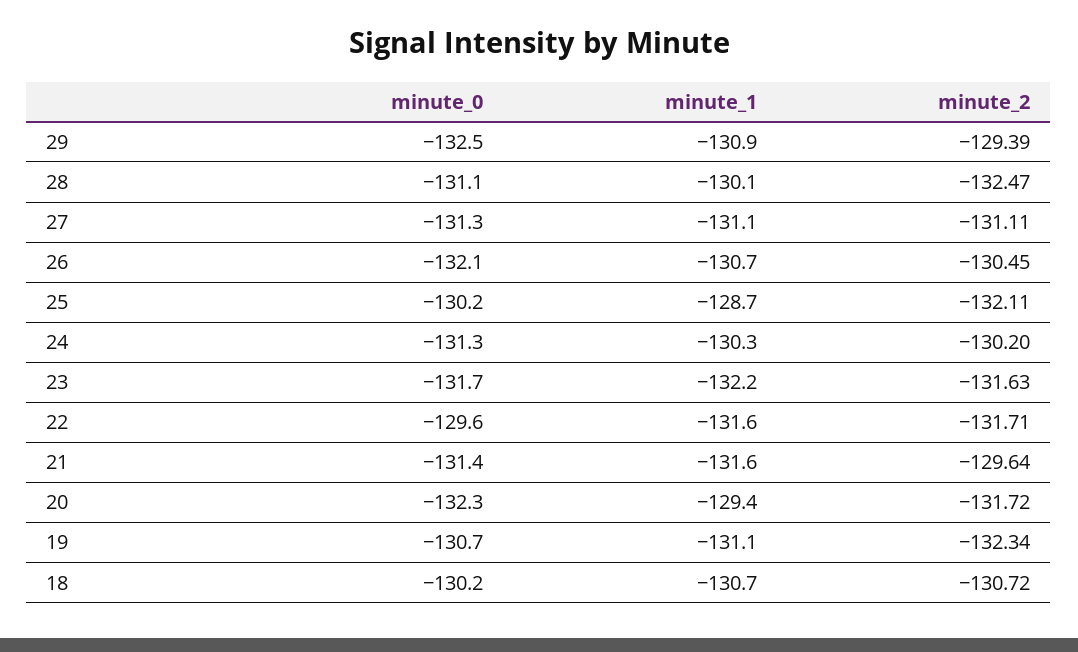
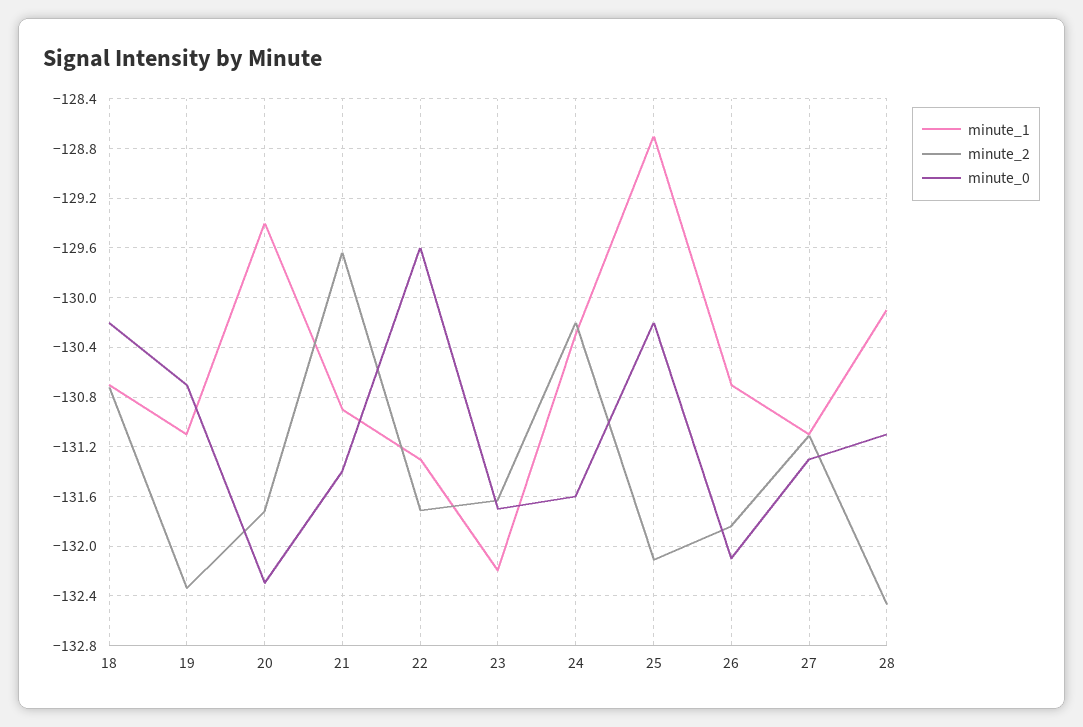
  {
    "minute_0": {
-     "29": -132.5,
      "28": -131.1,
      "27": -131.3,
      "26": -132.1,
      "25": -130.2,
-     "24": -131.3,
+     "24": -131.6,
      "23": -131.7,
      "22": -129.6,
      "21": -131.4,
      "20": -132.3,
      "19": -130.7,
      "18": -130.2
    },
    "minute_1": {
-     "29": -130.9,
      "28": -130.1,
      "27": -131.1,
      "26": -130.7,
      "25": -128.7,
      "24": -130.3,
      "23": -132.2,
-     "22": -131.6,
+     "22": -131.3,
-     "21": -131.6,
+     "21": -130.9,
      "20": -129.4,
      "19": -131.1,
      "18": -130.7
    },
    "minute_2": {
-     "29": -129.39,
      "28": -132.47,
      "27": -131.11,
-     "26": -130.45,
+     "26": -131.85,
      "25": -132.11,
      "24": -130.2,
      "23": -131.63,
      "22": -131.71,
      "21": -129.64,
      "20": -131.72,
      "19": -132.34,
      "18": -130.72
    }
  }

